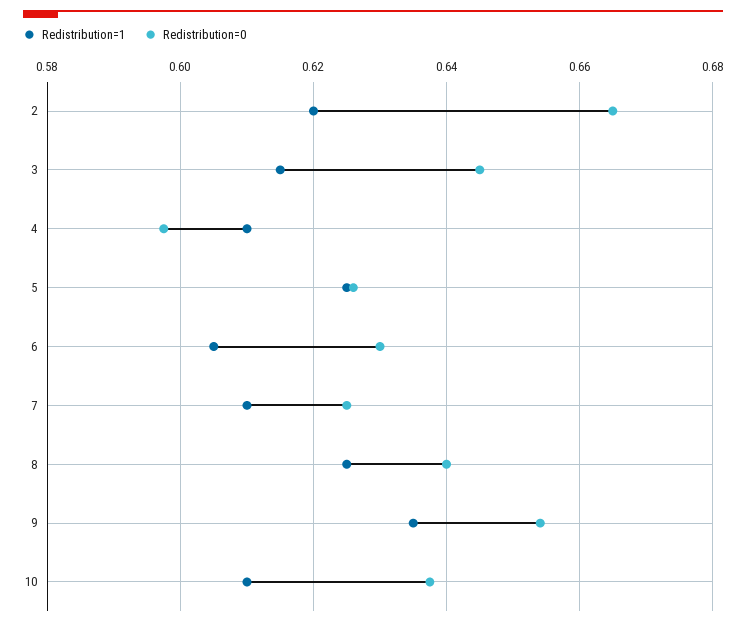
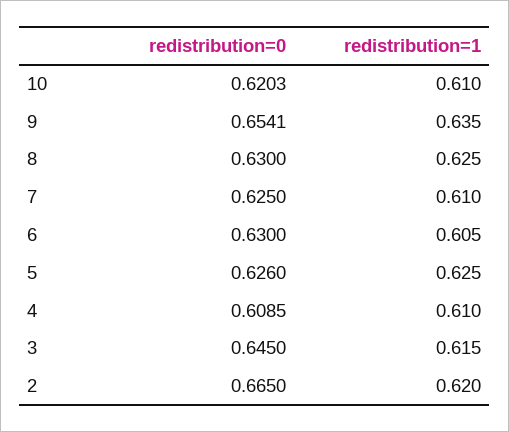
  {
    "Redistribution=1": {
      "2": 0.62,
      "3": 0.615,
      "4": 0.61,
      "5": 0.625,
      "6": 0.605,
      "7": 0.61,
      "8": 0.625,
      "9": 0.635,
      "10": 0.61
    },
    "Redistribution=0": {
      "2": 0.665,
      "3": 0.645,
-     "4": 0.598,
+     "4": 0.6085,
      "5": 0.626,
      "6": 0.63,
      "7": 0.625,
-     "8": 0.64,
+     "8": 0.63,
      "9": 0.6541,
-     "10": 0.638
+     "10": 0.6203
    }
  }

